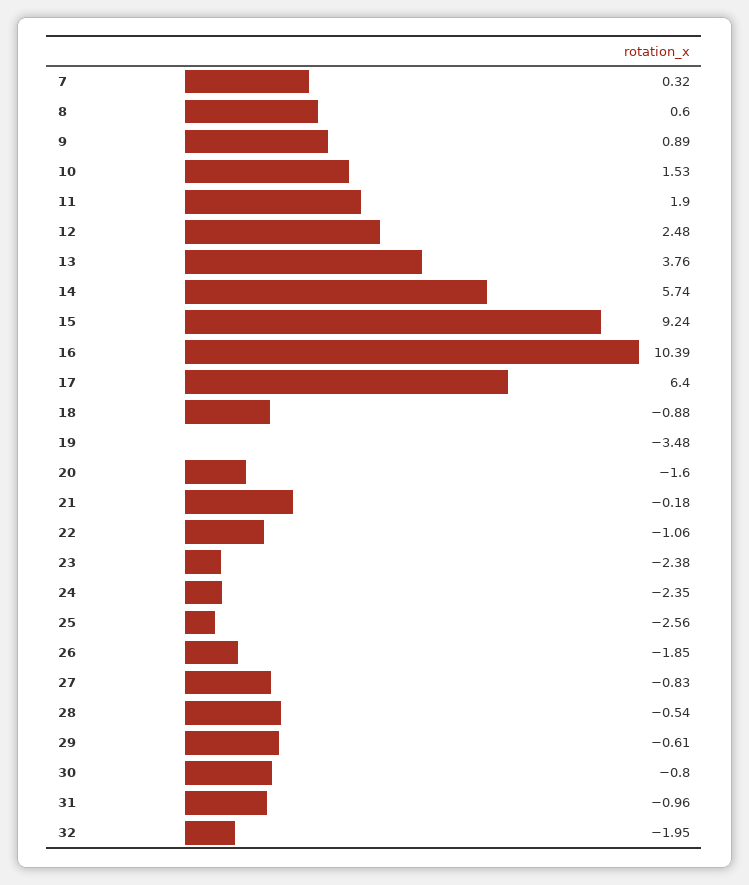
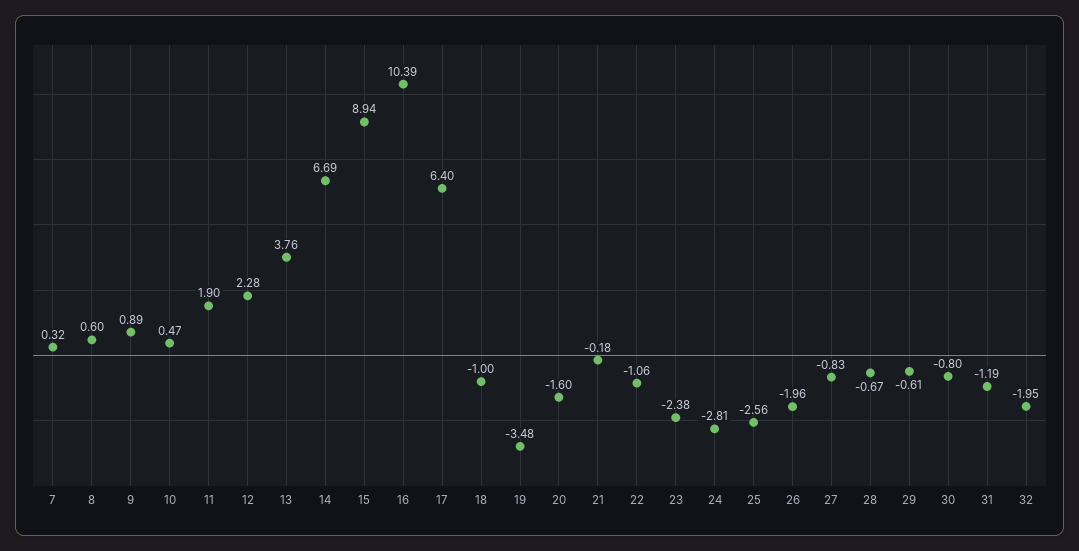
  {
    "7": 0.32,
    "8": 0.6,
    "9": 0.89,
-   "10": 1.53,
+   "10": 0.47,
    "11": 1.9,
-   "12": 2.48,
+   "12": 2.28,
    "13": 3.76,
-   "14": 5.74,
+   "14": 6.69,
-   "15": 9.24,
+   "15": 8.94,
    "16": 10.39,
    "17": 6.4,
-   "18": -0.88,
+   "18": -1,
    "19": -3.48,
    "20": -1.6,
    "21": -0.18,
    "22": -1.06,
    "23": -2.38,
-   "24": -2.35,
+   "24": -2.81,
    "25": -2.56,
-   "26": -1.85,
+   "26": -1.96,
    "27": -0.83,
-   "28": -0.54,
+   "28": -0.67,
    "29": -0.61,
    "30": -0.8,
-   "31": -0.96,
+   "31": -1.19,
    "32": -1.95
  }

